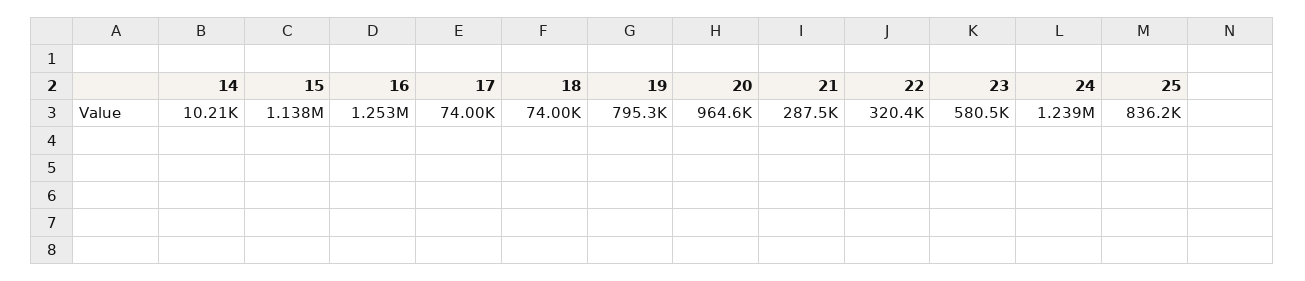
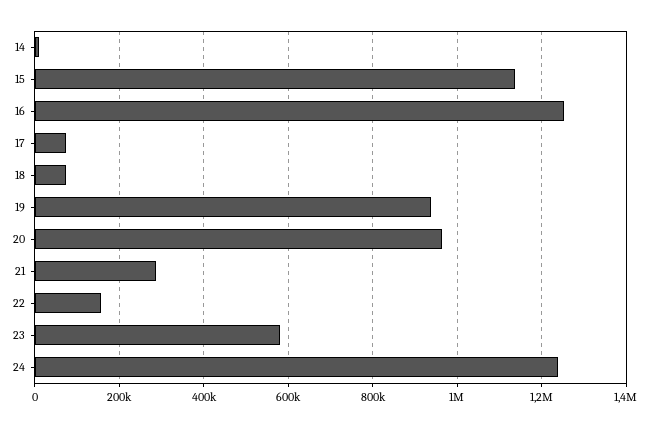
  {
    "14": 10210,
    "15": 1138000,
    "16": 1253000,
    "17": 74000,
    "18": 74000,
-   "19": 795300,
+   "19": 940000,
    "20": 964600,
    "21": 287500,
-   "22": 320400,
+   "22": 160000,
    "23": 580500,
-   "24": 1239000,
+   "24": 1239000
-   "25": 836200
  }

